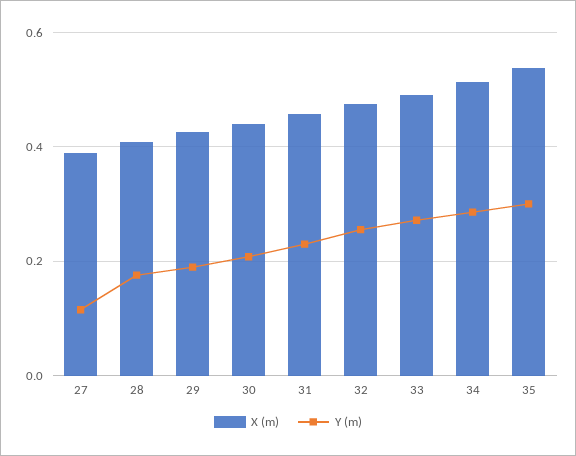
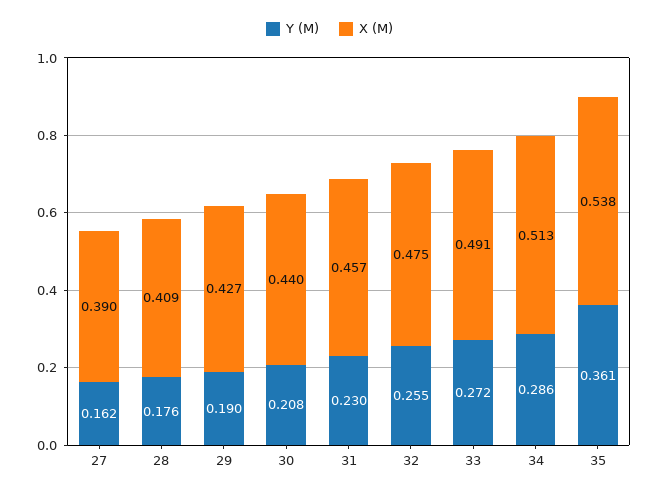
  {
    "X (m)": {
      "27": 0.39,
      "28": 0.409,
      "29": 0.427,
      "30": 0.44,
      "31": 0.457,
      "32": 0.475,
      "33": 0.491,
      "34": 0.513,
      "35": 0.538
    },
    "Y (m)": {
-     "27": 0.12,
+     "27": 0.162,
      "28": 0.176,
      "29": 0.19,
      "30": 0.208,
      "31": 0.23,
      "32": 0.255,
      "33": 0.272,
      "34": 0.286,
-     "35": 0.3
+     "35": 0.361
    }
  }

